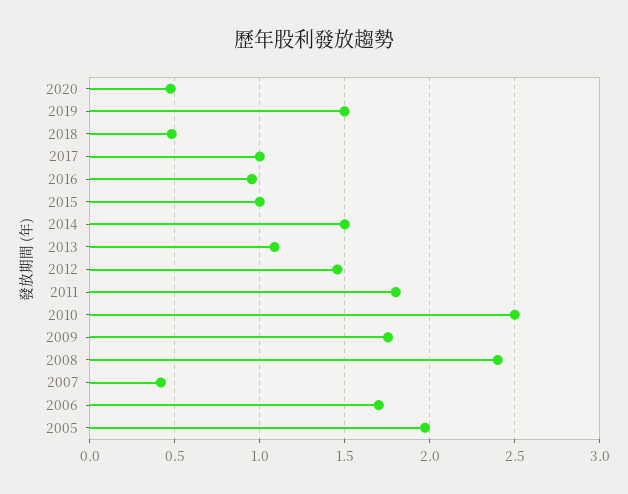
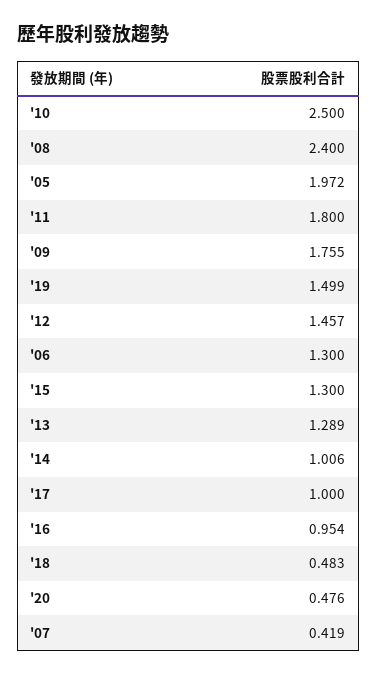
  {
    "2020": 0.476,
    "2019": 1.499,
    "2018": 0.483,
    "2017": 1,
    "2016": 0.954,
-   "2015": 1,
+   "2015": 1.3,
-   "2014": 1.5,
+   "2014": 1.006,
-   "2013": 1.1,
+   "2013": 1.289,
    "2012": 1.457,
    "2011": 1.8,
    "2010": 2.5,
    "2009": 1.755,
    "2008": 2.4,
    "2007": 0.419,
-   "2006": 1.7,
+   "2006": 1.3,
    "2005": 1.972
  }

